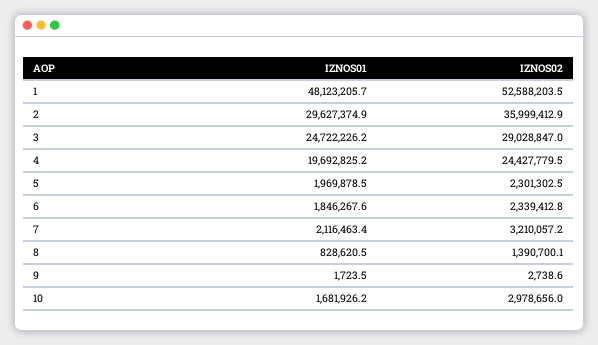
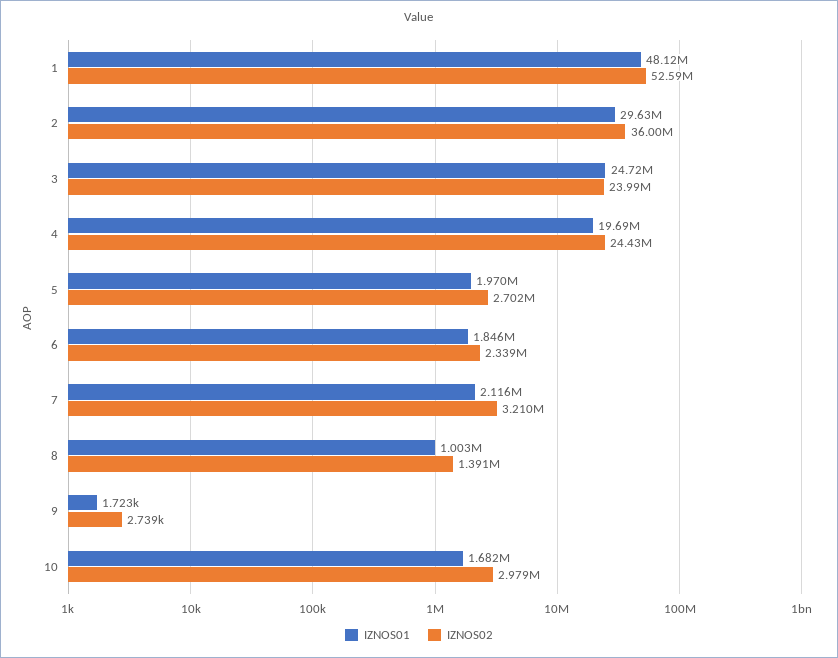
  {
    "IZNOS01": {
      "1": 48123205.7,
      "2": 29627374.9,
      "3": 24722226.2,
      "4": 19692825.2,
      "5": 1969878.5,
      "6": 1846267.6,
      "7": 2116463.4,
-     "8": 828620.5,
+     "8": 1003000,
      "9": 1723.5,
      "10": 1681926.2
    },
    "IZNOS02": {
      "1": 52588203.5,
      "2": 35999412.9,
-     "3": 29028847,
+     "3": 23990000,
      "4": 24427779.5,
-     "5": 2301302.5,
+     "5": 2702000,
      "6": 2339412.8,
      "7": 3210057.2,
      "8": 1390700.1,
      "9": 2738.6,
      "10": 2978656
    }
  }

